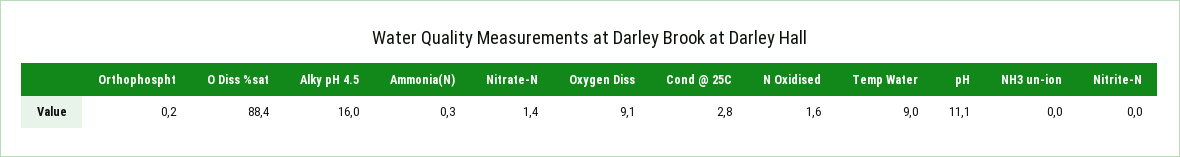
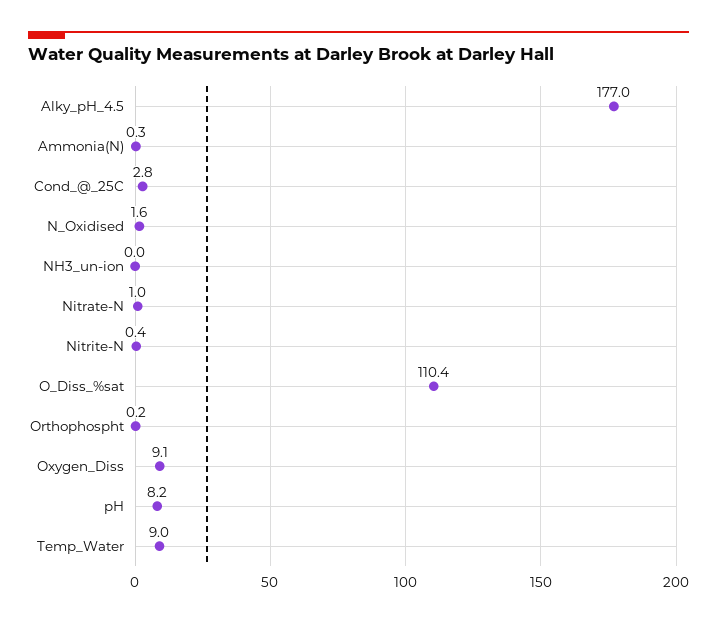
  {
    "Orthophospht": 0.2,
-   "O Diss %sat": 88.4,
+   "O Diss %sat": 110.4,
-   "Alky pH 4.5": 16,
+   "Alky pH 4.5": 177,
    "Ammonia(N)": 0.3,
-   "Nitrate-N": 1.4,
+   "Nitrate-N": 1,
    "Oxygen Diss": 9.1,
    "Cond @ 25C": 2.8,
    "N Oxidised": 1.6,
    "Temp Water": 9,
-   "pH": 11.1,
+   "pH": 8.2,
    "NH3 un-ion": 0,
-   "Nitrite-N": 0
+   "Nitrite-N": 0.4
  }

